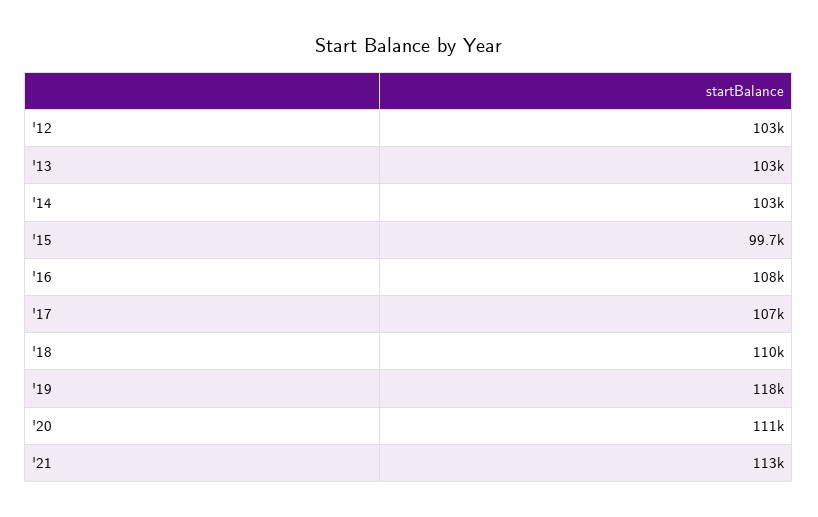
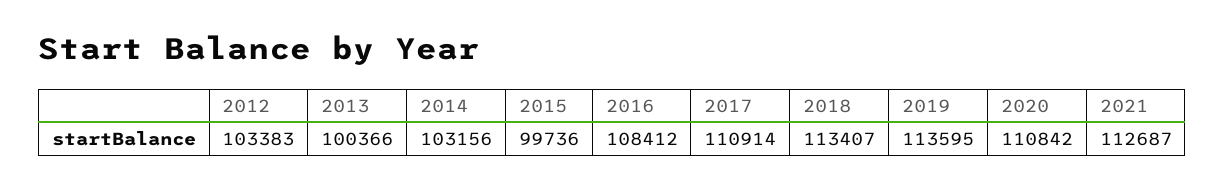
  {
    "'12": 103383,
-   "'13": 103000,
+   "'13": 100366,
    "'14": 103156,
    "'15": 99736,
    "'16": 108412,
-   "'17": 107000,
+   "'17": 110914,
-   "'18": 110000,
+   "'18": 113407,
-   "'19": 118000,
+   "'19": 113595,
    "'20": 110842,
    "'21": 112687
  }

